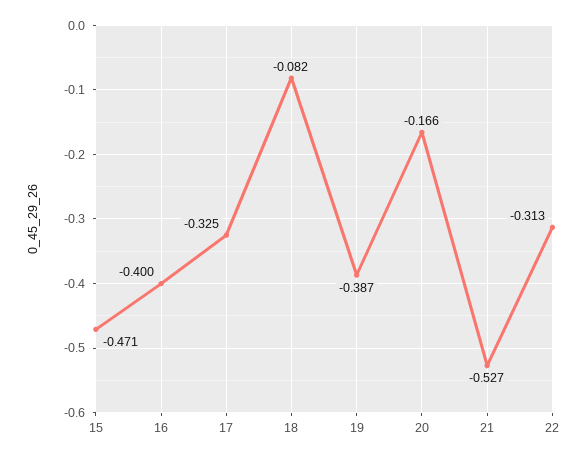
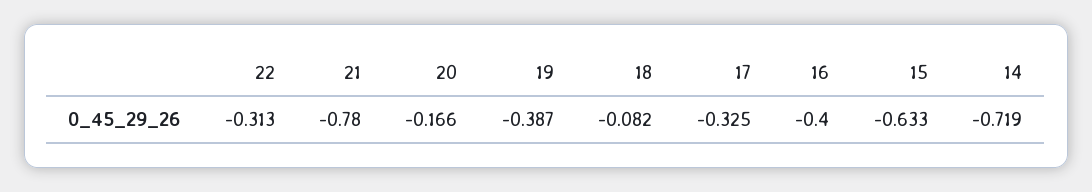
  {
-   "15": -0.471,
+   "15": -0.633,
    "16": -0.4,
    "17": -0.325,
    "18": -0.082,
    "19": -0.387,
    "20": -0.166,
-   "21": -0.527,
+   "21": -0.78,
-   "22": -0.313
+   "22": -0.313,
+   "14": -0.719
  }

